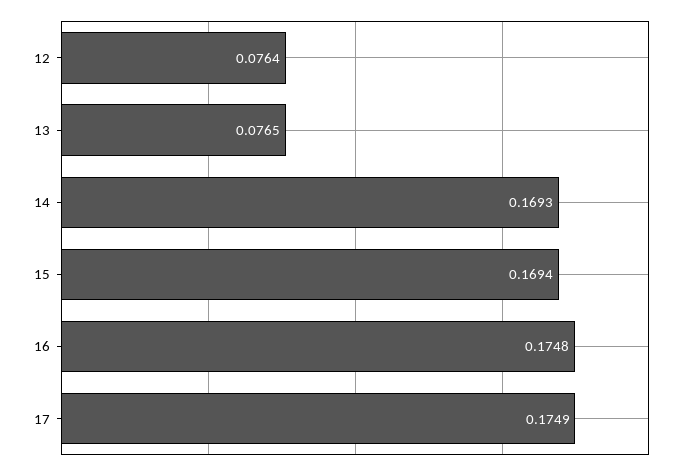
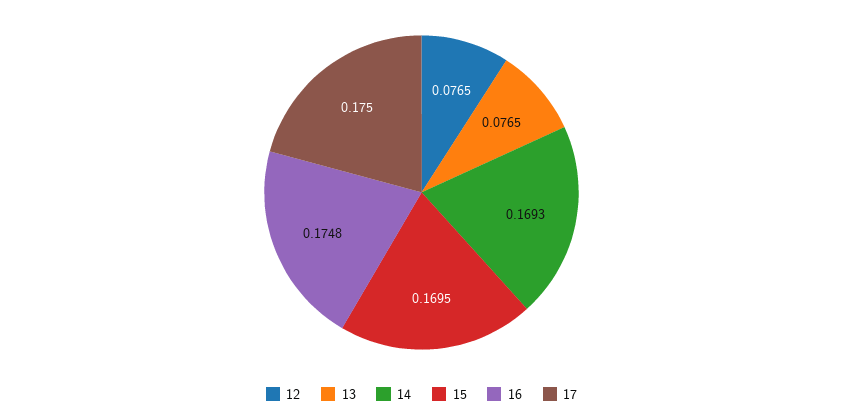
  {
-   "12": 0.0764,
+   "12": 0.0765,
    "13": 0.0765,
    "14": 0.1693,
-   "15": 0.1694,
+   "15": 0.1695,
    "16": 0.1748,
-   "17": 0.1749
+   "17": 0.175
  }

